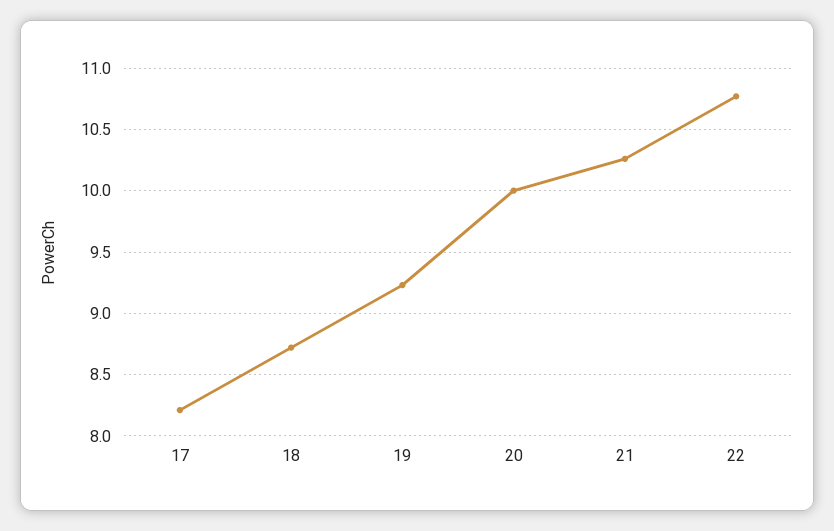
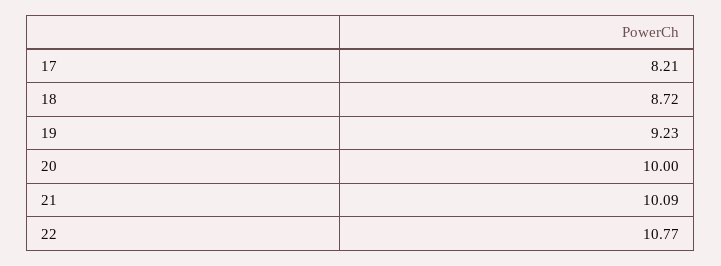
  {
    "17": 8.21,
    "18": 8.72,
    "19": 9.23,
    "20": 10,
-   "21": 10.25,
+   "21": 10.09,
    "22": 10.77
  }

